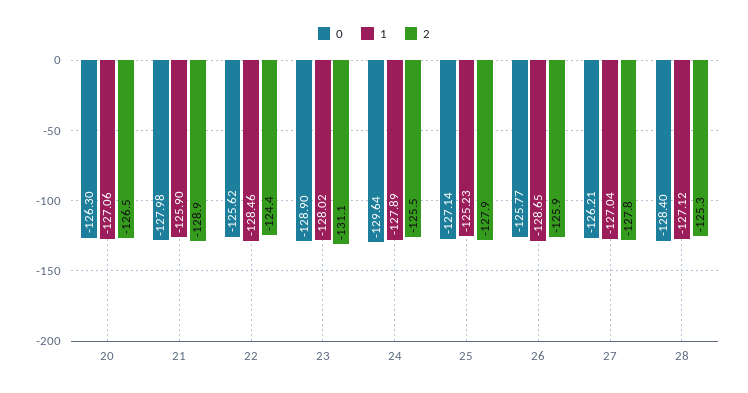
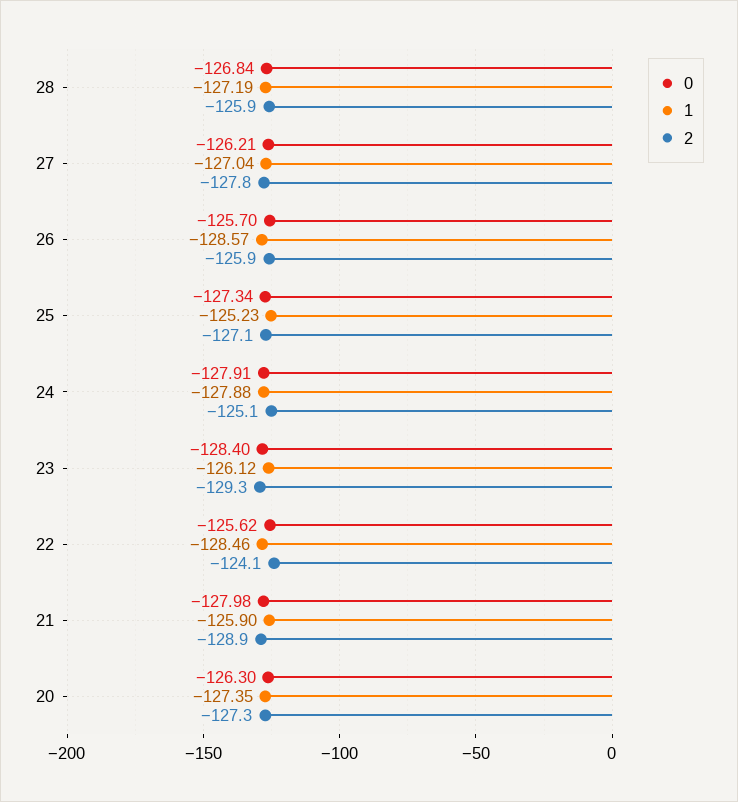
  {
    "0": {
      "20": -126.3,
      "21": -127.98,
      "22": -125.62,
-     "23": -128.9,
+     "23": -128.4,
-     "24": -129.64,
+     "24": -127.91,
-     "25": -127.14,
+     "25": -127.34,
-     "26": -125.77,
+     "26": -125.7,
      "27": -126.21,
-     "28": -128.4
+     "28": -126.84
    },
    "1": {
-     "20": -127.06,
+     "20": -127.35,
      "21": -125.9,
      "22": -128.46,
-     "23": -128.02,
+     "23": -126.12,
-     "24": -127.89,
+     "24": -127.88,
      "25": -125.23,
-     "26": -128.65,
+     "26": -128.57,
      "27": -127.04,
-     "28": -127.12
+     "28": -127.19
    },
    "2": {
-     "20": -126.5,
+     "20": -127.3,
      "21": -128.9,
-     "22": -124.4,
+     "22": -124.1,
-     "23": -131.1,
+     "23": -129.3,
-     "24": -125.5,
+     "24": -125.1,
-     "25": -127.9,
+     "25": -127.1,
      "26": -125.9,
      "27": -127.8,
-     "28": -125.3
+     "28": -125.9
    }
  }

